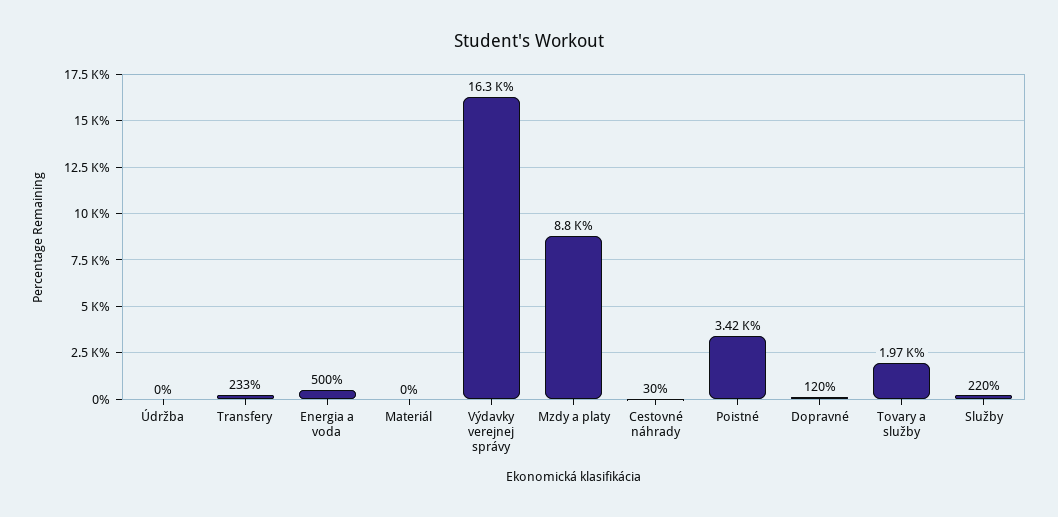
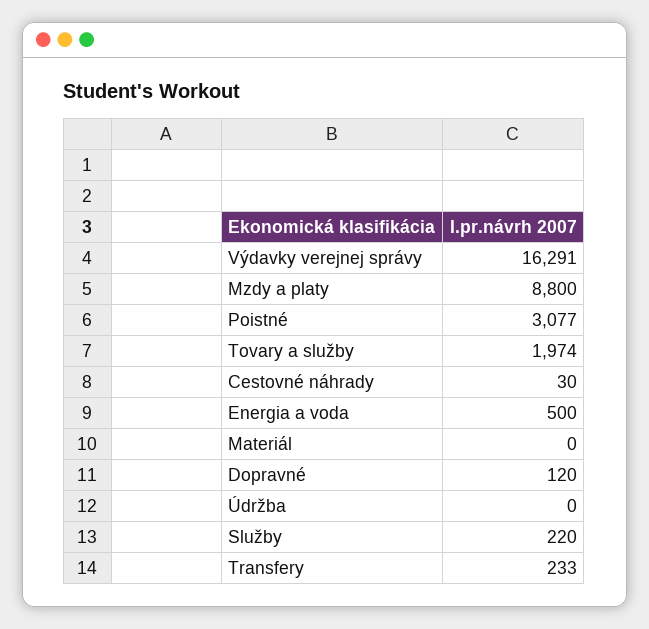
  {
    "Údržba": 0,
    "Transfery": 233,
    "Energia a voda": 500,
    "Materiál": 0,
    "Výdavky verejnej správy": 16291,
    "Mzdy a platy": 8800,
    "Cestovné náhrady": 30,
-   "Poistné": 3420,
+   "Poistné": 3077,
    "Dopravné": 120,
    "Tovary a služby": 1974,
    "Služby": 220
  }

